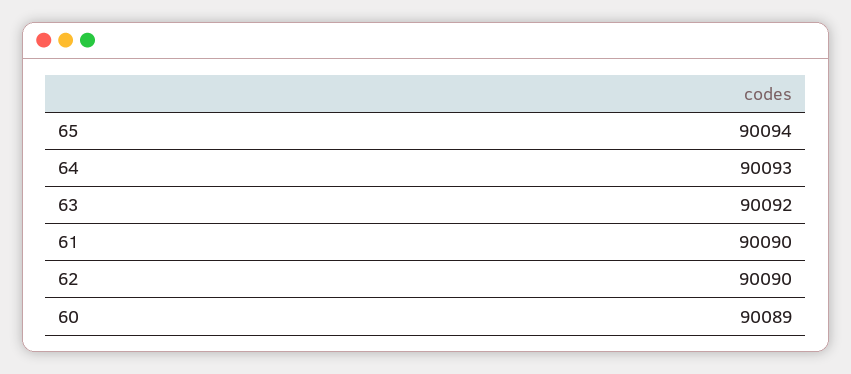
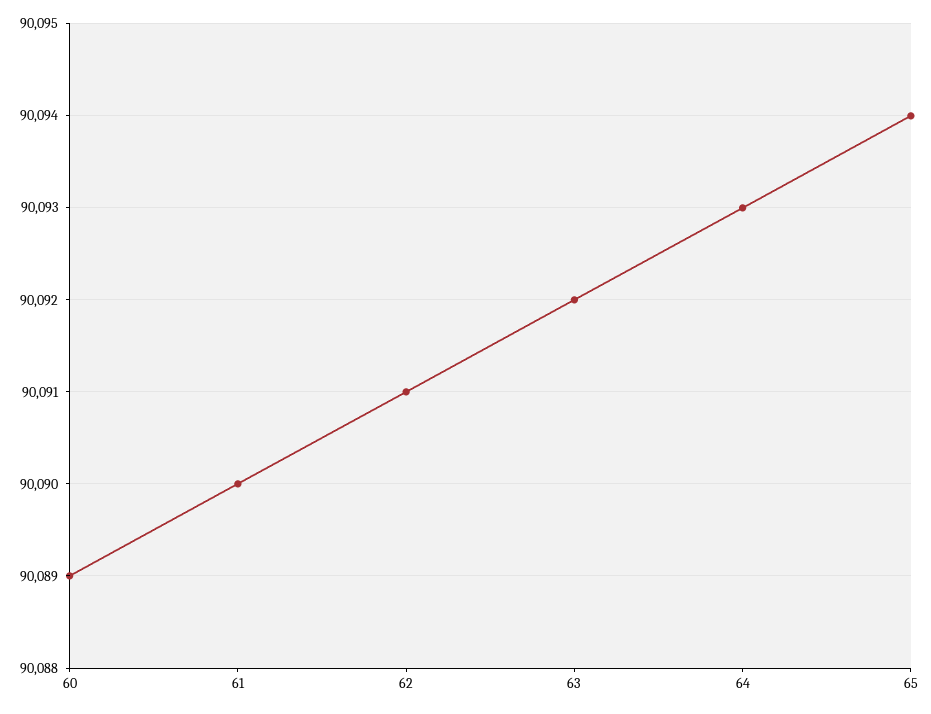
  {
    "65": 90094,
    "64": 90093,
    "63": 90092,
    "61": 90090,
-   "62": 90090,
+   "62": 90091,
    "60": 90089
  }

